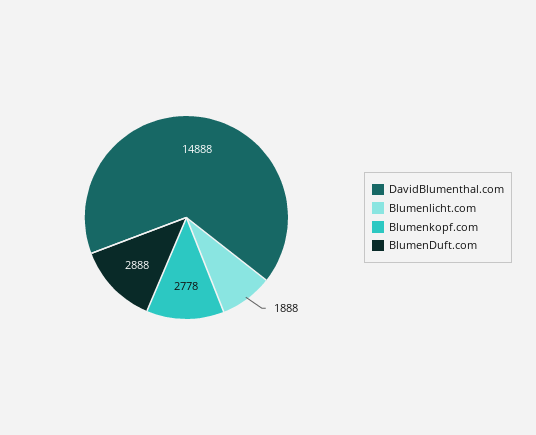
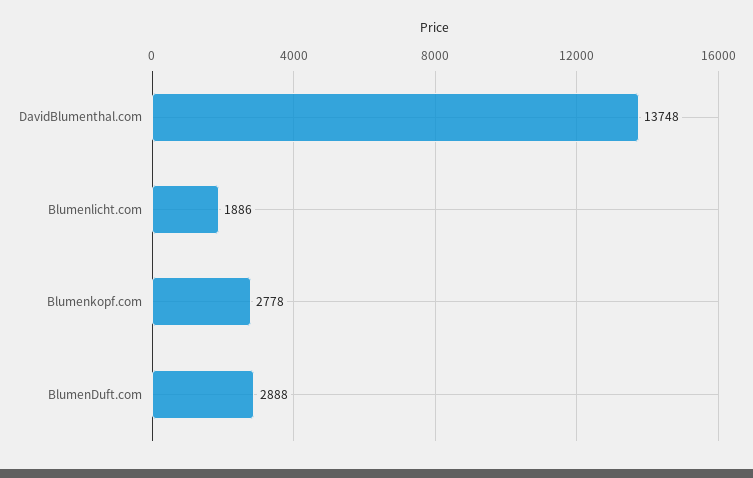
  {
-   "DavidBlumenthal.com": 14888,
+   "DavidBlumenthal.com": 13748,
-   "Blumenlicht.com": 1888,
+   "Blumenlicht.com": 1886,
    "Blumenkopf.com": 2778,
    "BlumenDuft.com": 2888
  }

